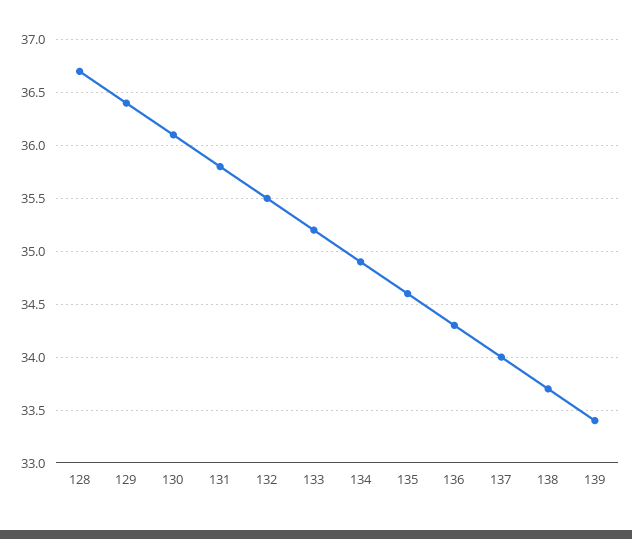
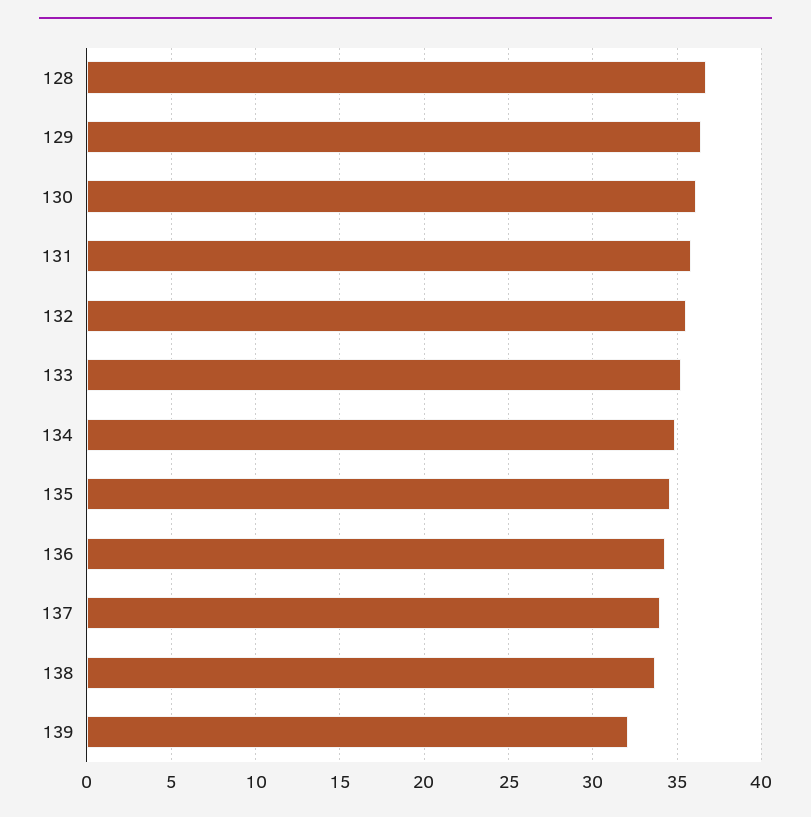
  {
    "128": 36.7,
    "129": 36.4,
    "130": 36.1,
    "131": 35.8,
    "132": 35.5,
    "133": 35.2,
    "134": 34.9,
    "135": 34.6,
    "136": 34.3,
    "137": 34,
    "138": 33.7,
-   "139": 33.4
+   "139": 32
  }

